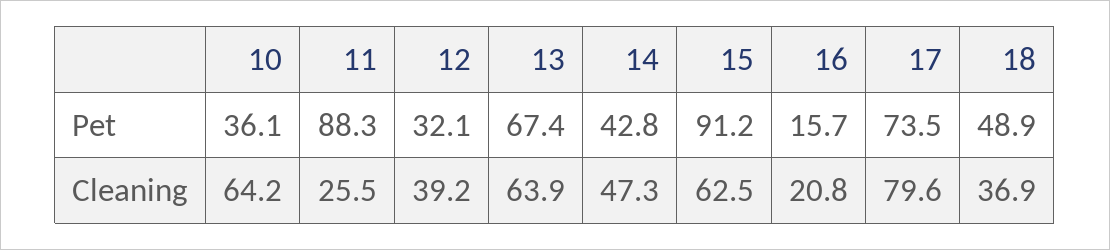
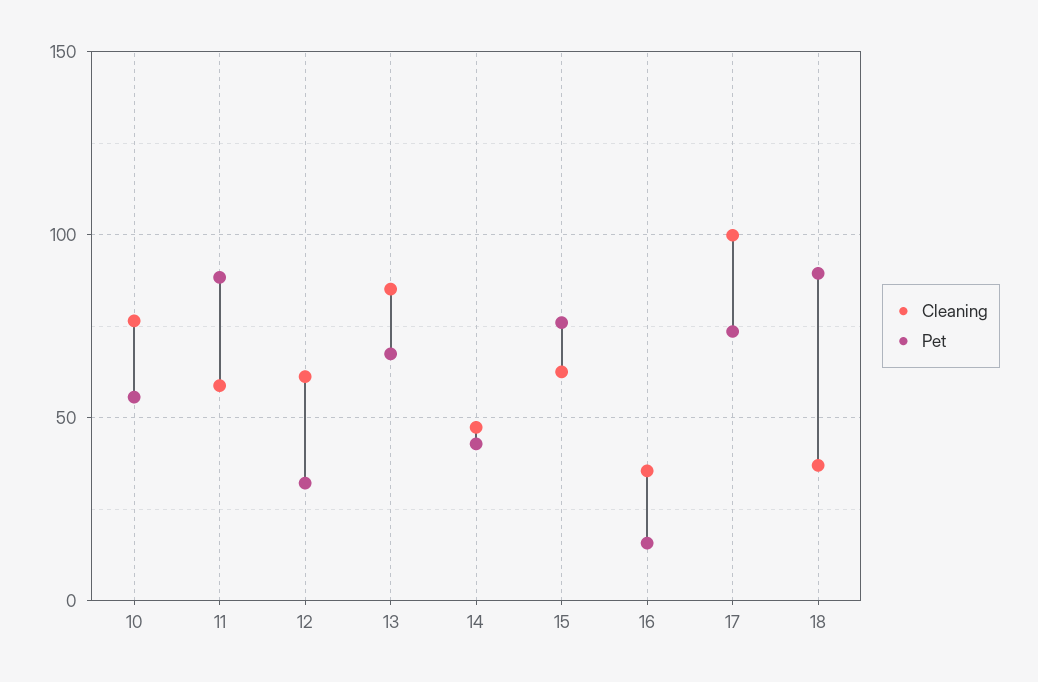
  {
    "Pet": {
-     "10": 36.1,
+     "10": 55,
      "11": 88.3,
      "12": 32.1,
      "13": 67.4,
      "14": 42.8,
-     "15": 91.2,
+     "15": 75,
      "16": 15.7,
      "17": 73.5,
-     "18": 48.9
+     "18": 90
    },
    "Cleaning": {
-     "10": 64.2,
+     "10": 75,
-     "11": 25.5,
+     "11": 60,
-     "12": 39.2,
+     "12": 60,
-     "13": 63.9,
+     "13": 85,
      "14": 47.3,
      "15": 62.5,
-     "16": 20.8,
+     "16": 35,
-     "17": 79.6,
+     "17": 100,
      "18": 36.9
    }
  }

